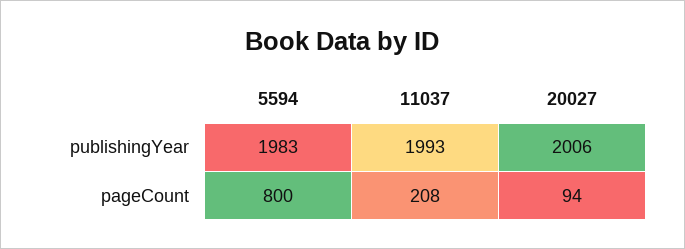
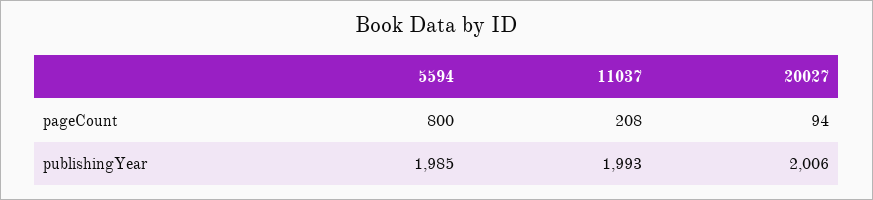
  {
    "5594": {
-     "publishingYear": 1983,
+     "publishingYear": 1985,
      "pageCount": 800
    },
    "11037": {
      "publishingYear": 1993,
      "pageCount": 208
    },
    "20027": {
      "publishingYear": 2006,
      "pageCount": 94
    }
  }

